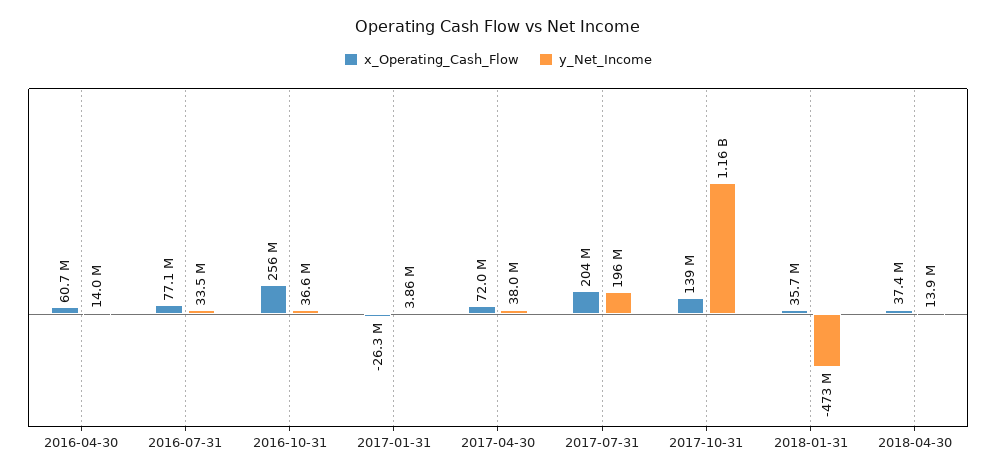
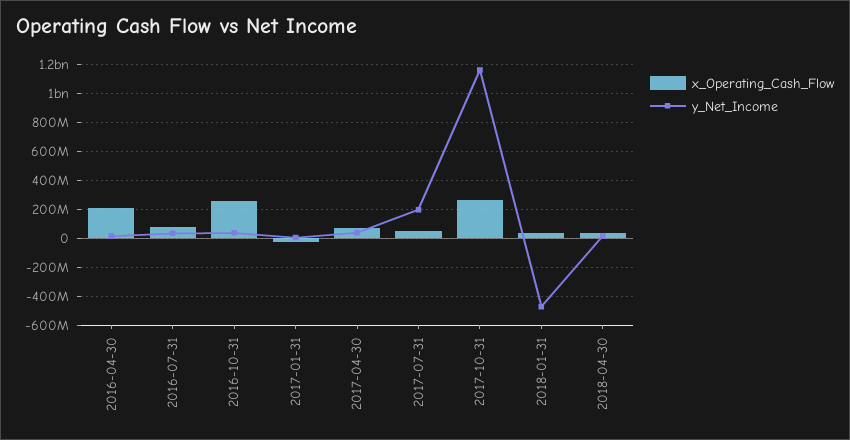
  {
    "x_Operating_Cash_Flow": {
-     "2016-04-30": 60700000,
+     "2016-04-30": 200000000,
      "2016-07-31": 77100000,
      "2016-10-31": 256000000,
      "2017-01-31": -26300000,
      "2017-04-30": 72000000,
-     "2017-07-31": 204000000,
+     "2017-07-31": 50000000,
-     "2017-10-31": 139000000,
+     "2017-10-31": 250000000,
      "2018-01-31": 35700000,
      "2018-04-30": 37400000
    },
    "y_Net_Income": {
      "2016-04-30": 14000000,
      "2016-07-31": 33500000,
      "2016-10-31": 36600000,
      "2017-01-31": 3860000,
      "2017-04-30": 38000000,
      "2017-07-31": 196000000,
      "2017-10-31": 1160000000,
      "2018-01-31": -473000000,
      "2018-04-30": 13900000
    }
  }

